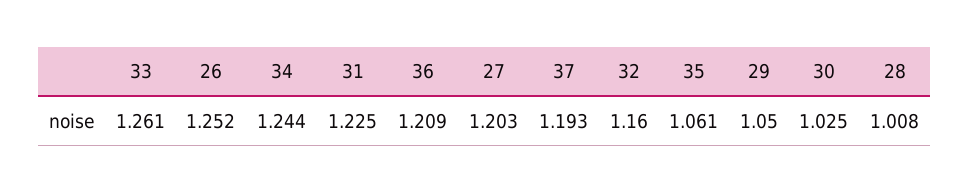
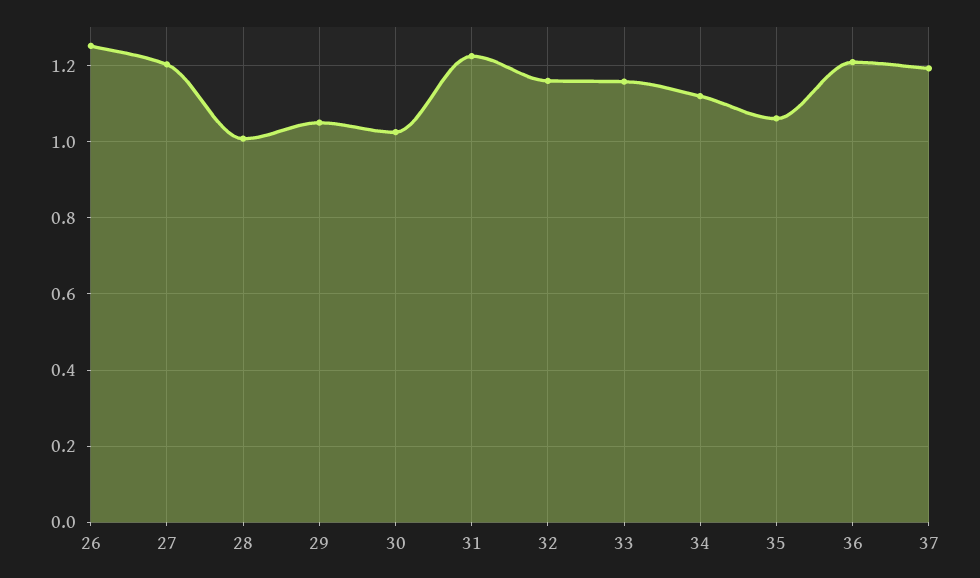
  {
-   "33": 1.261,
+   "33": 1.16,
    "26": 1.252,
-   "34": 1.244,
+   "34": 1.12,
    "31": 1.225,
    "36": 1.209,
    "27": 1.203,
    "37": 1.193,
    "32": 1.16,
    "35": 1.061,
    "29": 1.05,
    "30": 1.025,
    "28": 1.008
  }

